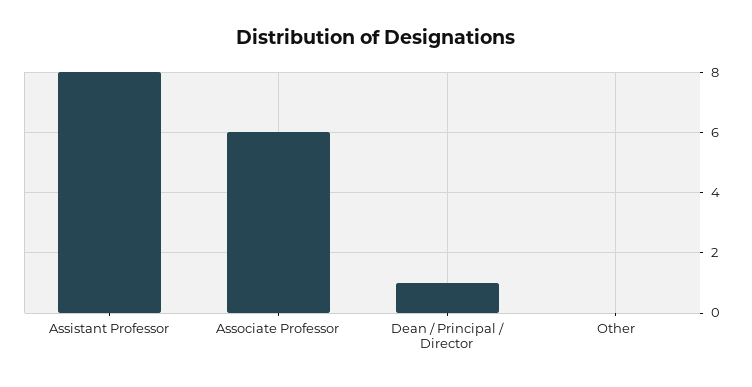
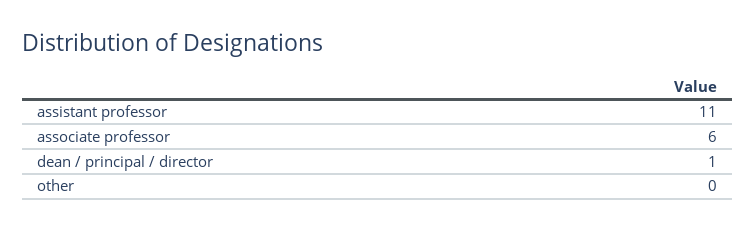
  {
-   "Assistant Professor": 8,
+   "Assistant Professor": 11,
    "Associate Professor": 6,
    "Dean / Principal / Director": 1,
    "Other": 0
  }

